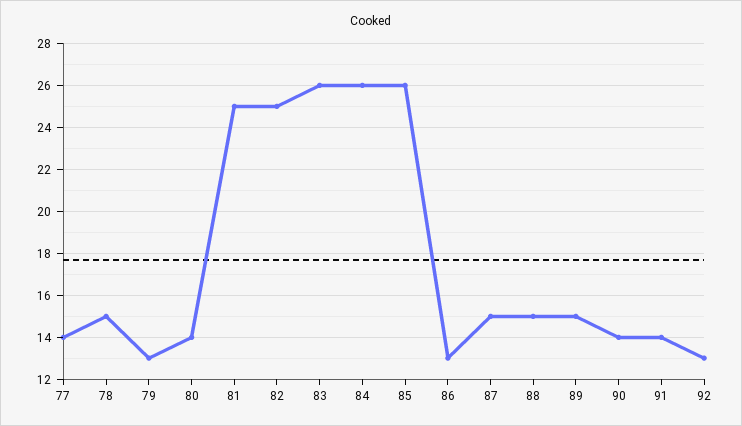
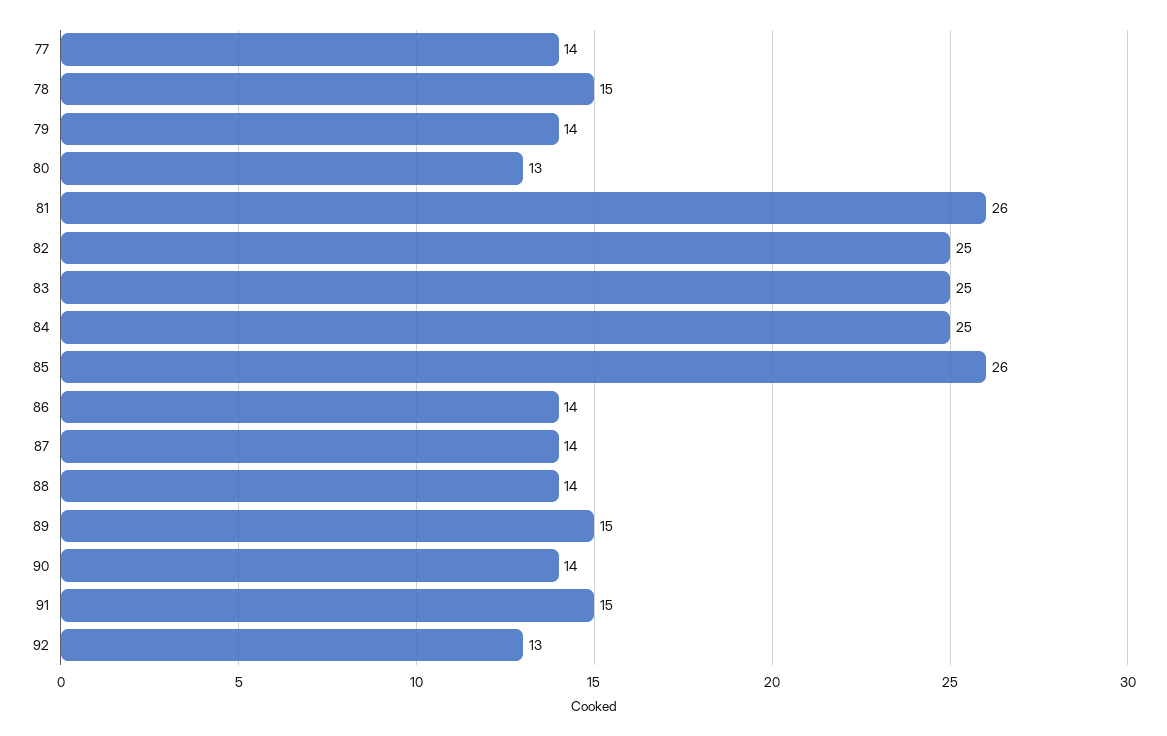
  {
    "77": 14,
    "78": 15,
-   "79": 13,
+   "79": 14,
-   "80": 14,
+   "80": 13,
-   "81": 25,
+   "81": 26,
    "82": 25,
-   "83": 26,
+   "83": 25,
-   "84": 26,
+   "84": 25,
    "85": 26,
-   "86": 13,
+   "86": 14,
-   "87": 15,
+   "87": 14,
-   "88": 15,
+   "88": 14,
    "89": 15,
    "90": 14,
-   "91": 14,
+   "91": 15,
    "92": 13
  }

